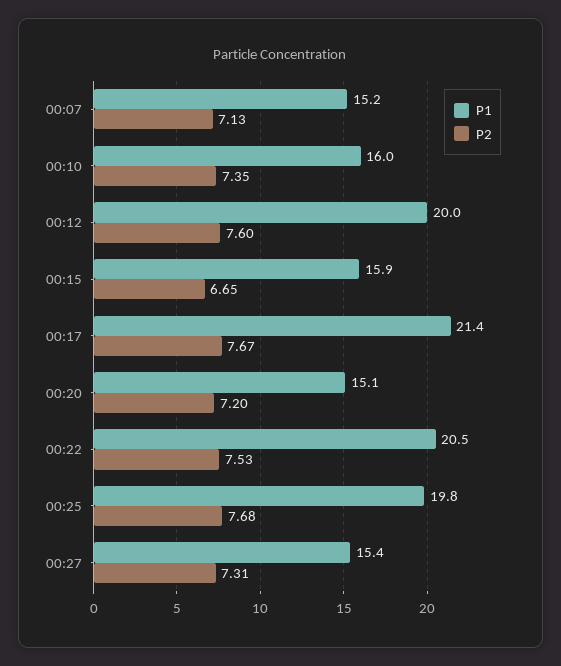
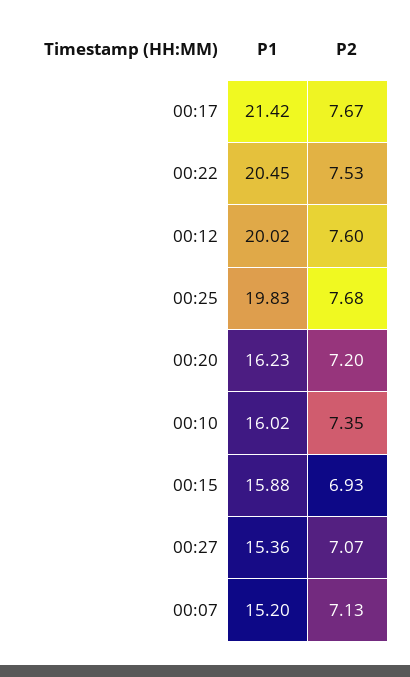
  {
    "P1": {
      "00:07": 15.2,
      "00:10": 16.02,
      "00:12": 20.02,
      "00:15": 15.88,
      "00:17": 21.42,
-     "00:20": 15.1,
+     "00:20": 16.23,
      "00:22": 20.45,
      "00:25": 19.83,
      "00:27": 15.36
    },
    "P2": {
      "00:07": 7.13,
      "00:10": 7.35,
      "00:12": 7.6,
-     "00:15": 6.65,
+     "00:15": 6.93,
      "00:17": 7.67,
      "00:20": 7.2,
      "00:22": 7.53,
      "00:25": 7.68,
-     "00:27": 7.31
+     "00:27": 7.07
    }
  }

